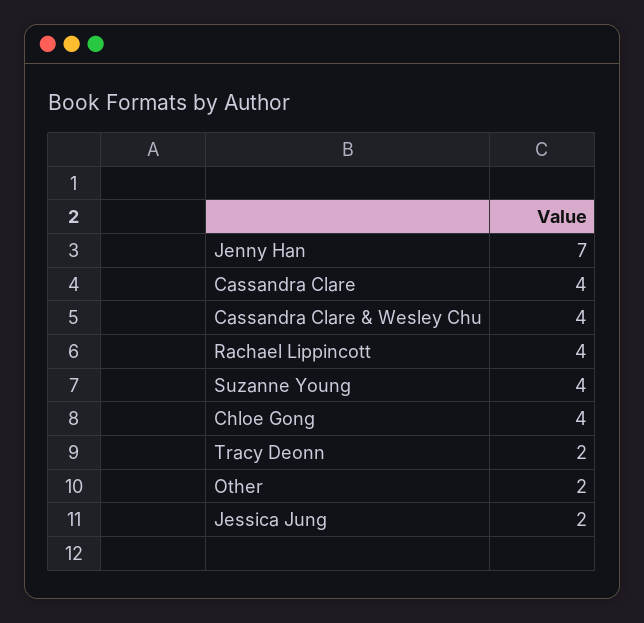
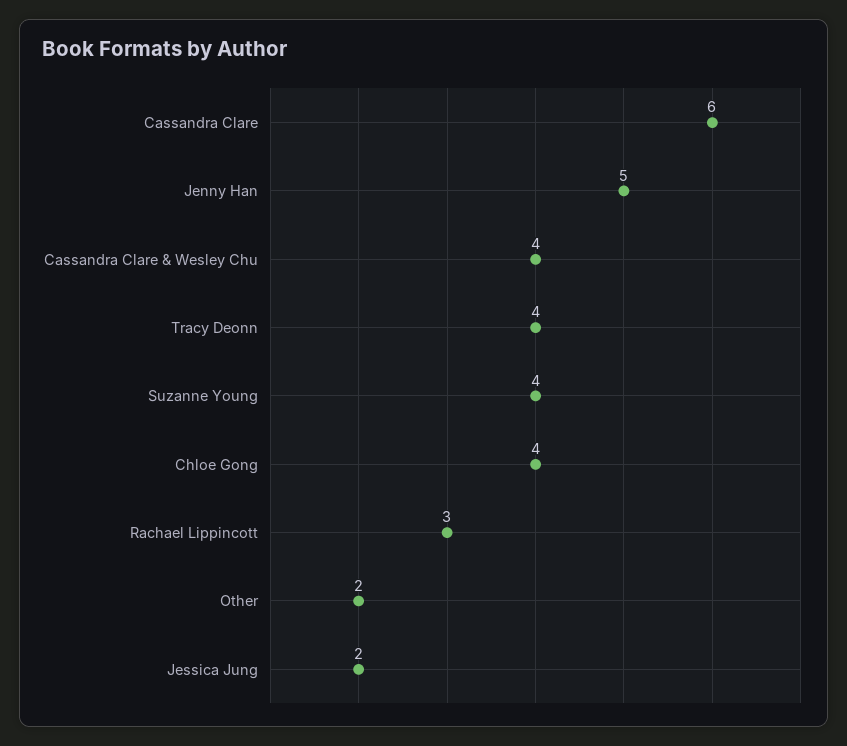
  {
-   "Jenny Han": 7,
+   "Jenny Han": 5,
-   "Cassandra Clare": 4,
+   "Cassandra Clare": 6,
    "Cassandra Clare & Wesley Chu": 4,
-   "Rachael Lippincott": 4,
+   "Rachael Lippincott": 3,
    "Suzanne Young": 4,
    "Chloe Gong": 4,
-   "Tracy Deonn": 2,
+   "Tracy Deonn": 4,
    "Other": 2,
    "Jessica Jung": 2
  }

